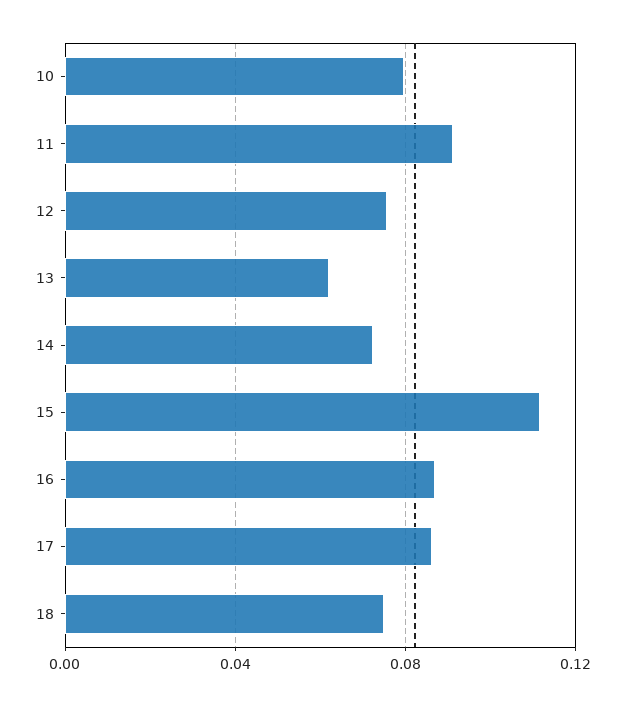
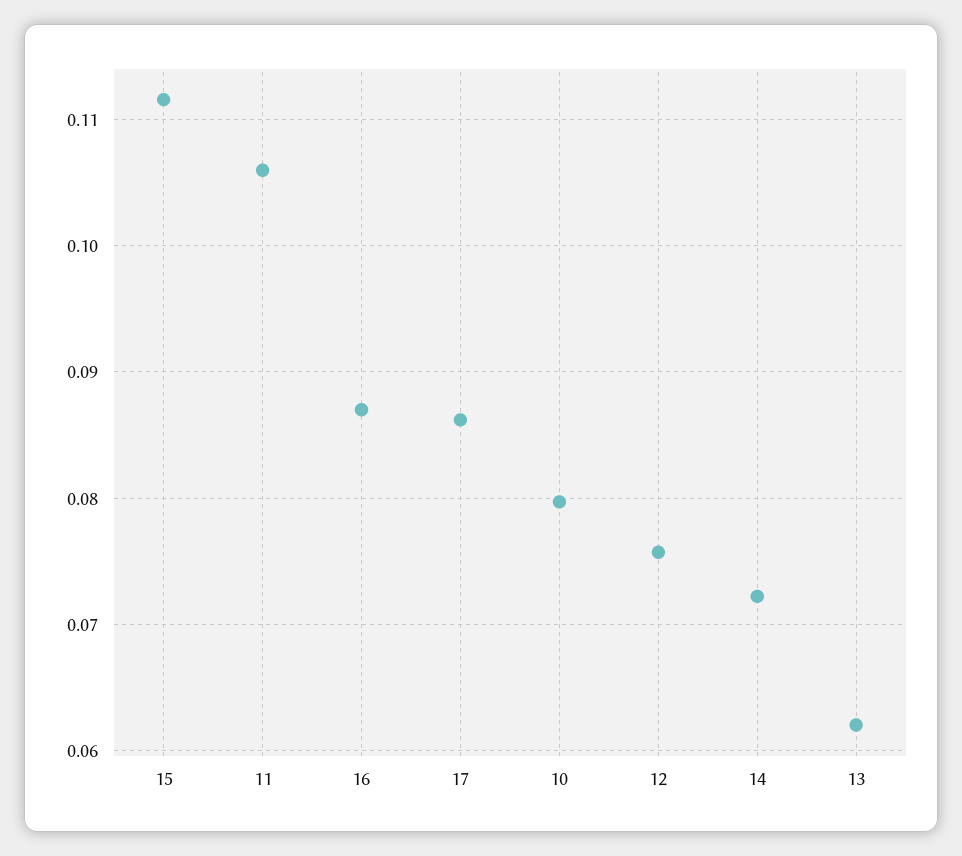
  {
    "10": 0.08,
-   "11": 0.09,
+   "11": 0.106,
    "12": 0.076,
    "13": 0.062,
    "14": 0.072,
    "15": 0.112,
    "16": 0.087,
-   "17": 0.086,
+   "17": 0.086
-   "18": 0.075
  }

